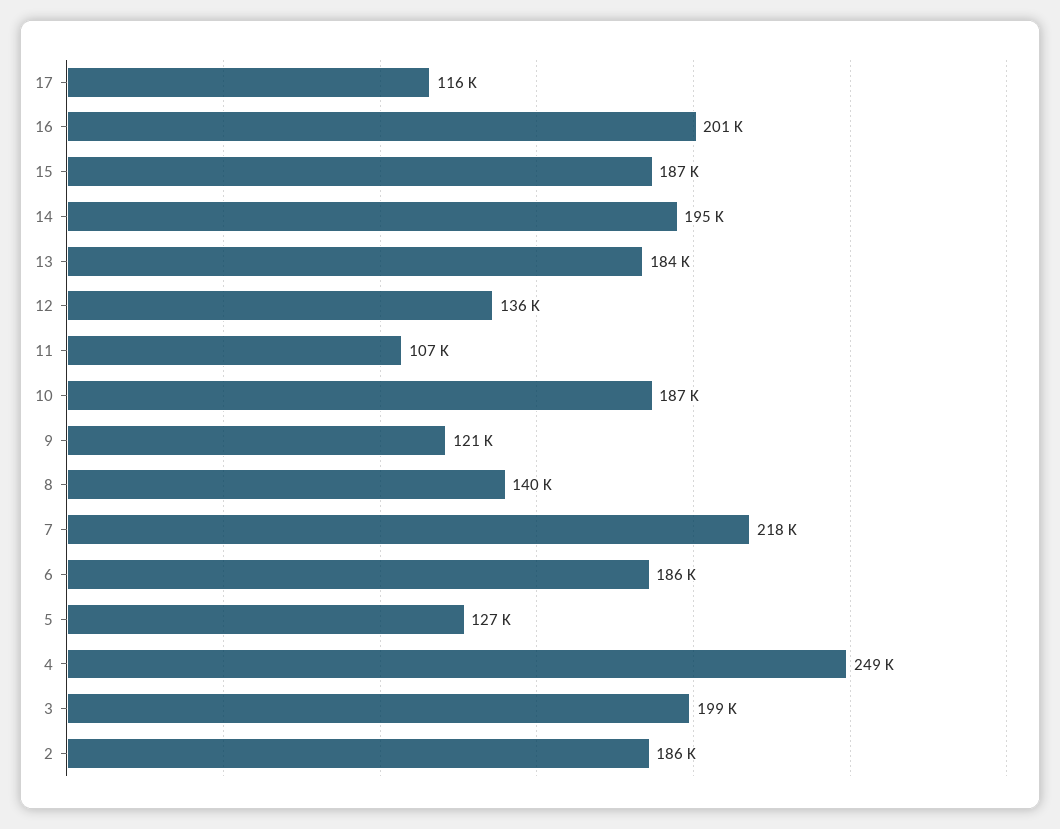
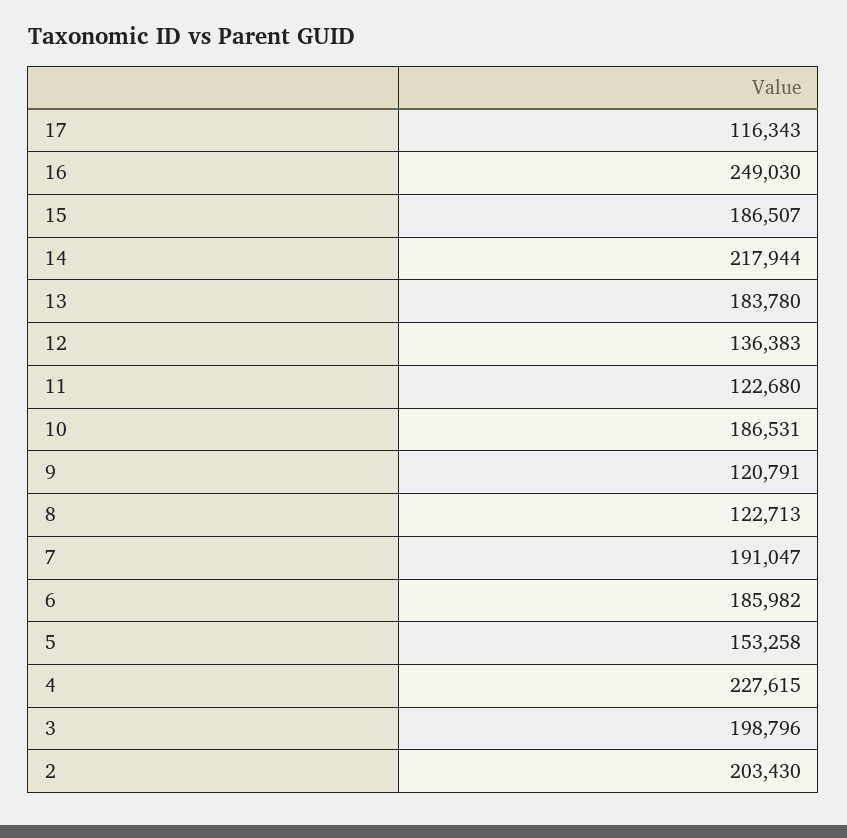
  {
    "17": 116343,
-   "16": 201000,
+   "16": 249030,
    "15": 186507,
-   "14": 195000,
+   "14": 217944,
    "13": 183780,
    "12": 136383,
-   "11": 107000,
+   "11": 122680,
    "10": 186531,
    "9": 120791,
-   "8": 140000,
+   "8": 122713,
-   "7": 218000,
+   "7": 191047,
    "6": 185982,
-   "5": 127000,
+   "5": 153258,
-   "4": 249000,
+   "4": 227615,
    "3": 198796,
-   "2": 186000
+   "2": 203430
  }

